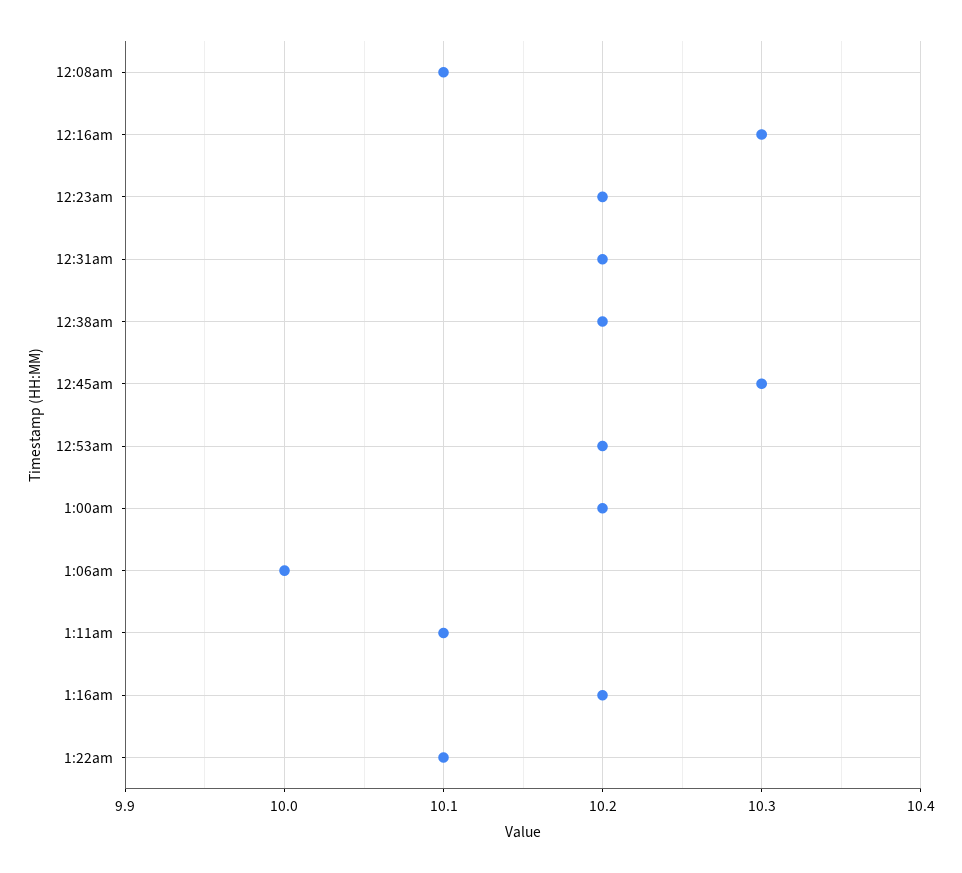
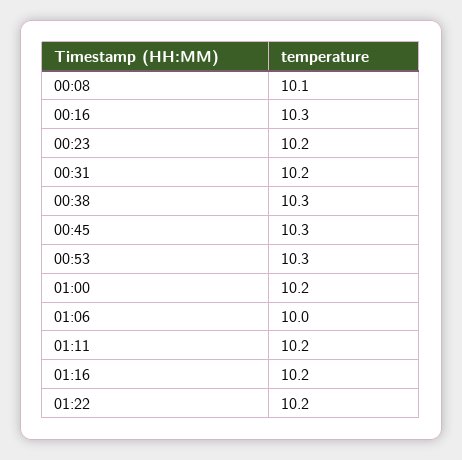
  {
    "12:08am": 10.1,
    "12:16am": 10.3,
    "12:23am": 10.2,
    "12:31am": 10.2,
-   "12:38am": 10.2,
+   "12:38am": 10.3,
    "12:45am": 10.3,
-   "12:53am": 10.2,
+   "12:53am": 10.3,
    "1:00am": 10.2,
    "1:06am": 10,
-   "1:11am": 10.1,
+   "1:11am": 10.2,
    "1:16am": 10.2,
-   "1:22am": 10.1
+   "1:22am": 10.2
  }

